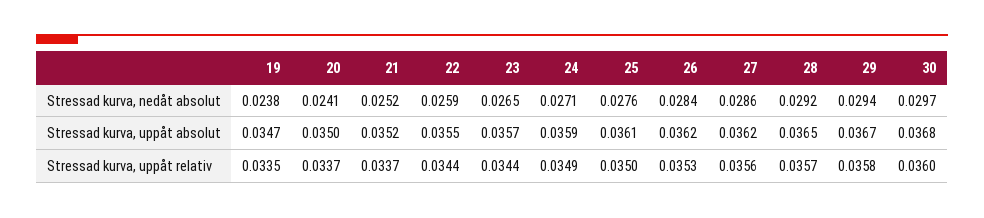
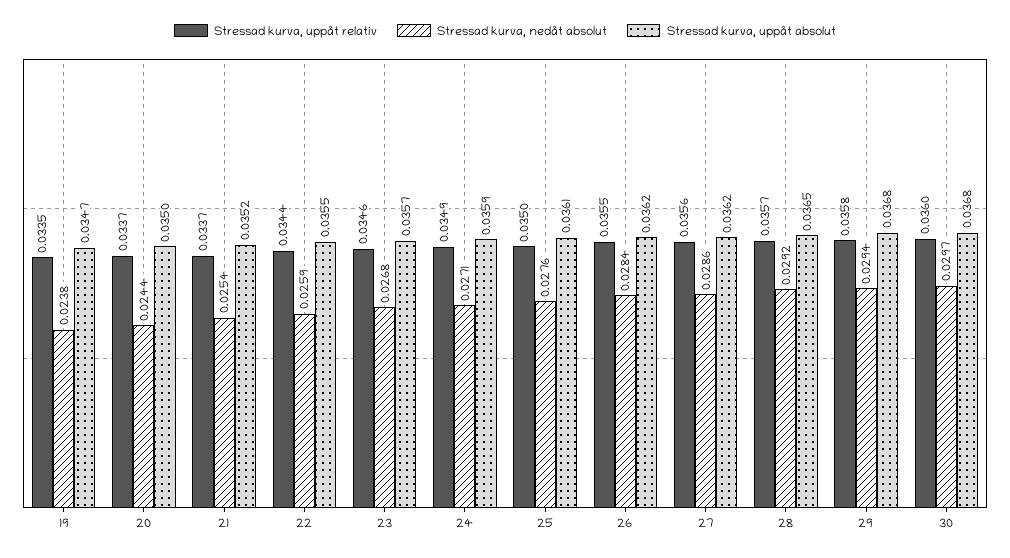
  {
    "Stressad kurva, nedåt absolut": {
      "19": 0.0238,
-     "20": 0.0241,
+     "20": 0.0244,
-     "21": 0.0252,
+     "21": 0.0254,
      "22": 0.0259,
-     "23": 0.0265,
+     "23": 0.0268,
      "24": 0.0271,
      "25": 0.0276,
      "26": 0.0284,
      "27": 0.0286,
      "28": 0.0292,
      "29": 0.0294,
      "30": 0.0297
    },
    "Stressad kurva, uppåt absolut": {
      "19": 0.0347,
      "20": 0.035,
      "21": 0.0352,
      "22": 0.0355,
      "23": 0.0357,
      "24": 0.0359,
      "25": 0.0361,
      "26": 0.0362,
      "27": 0.0362,
      "28": 0.0365,
-     "29": 0.0367,
+     "29": 0.0368,
      "30": 0.0368
    },
    "Stressad kurva, uppåt relativ": {
      "19": 0.0335,
      "20": 0.0337,
      "21": 0.0337,
      "22": 0.0344,
-     "23": 0.0344,
+     "23": 0.0346,
      "24": 0.0349,
      "25": 0.035,
-     "26": 0.0353,
+     "26": 0.0355,
      "27": 0.0356,
      "28": 0.0357,
      "29": 0.0358,
      "30": 0.036
    }
  }

